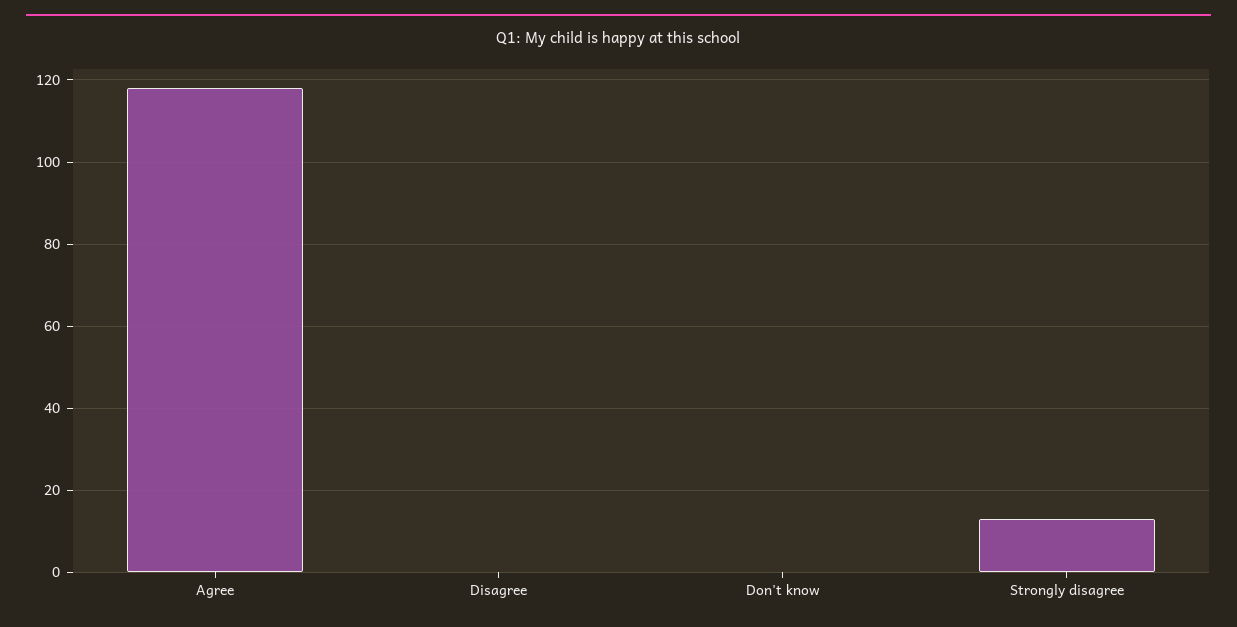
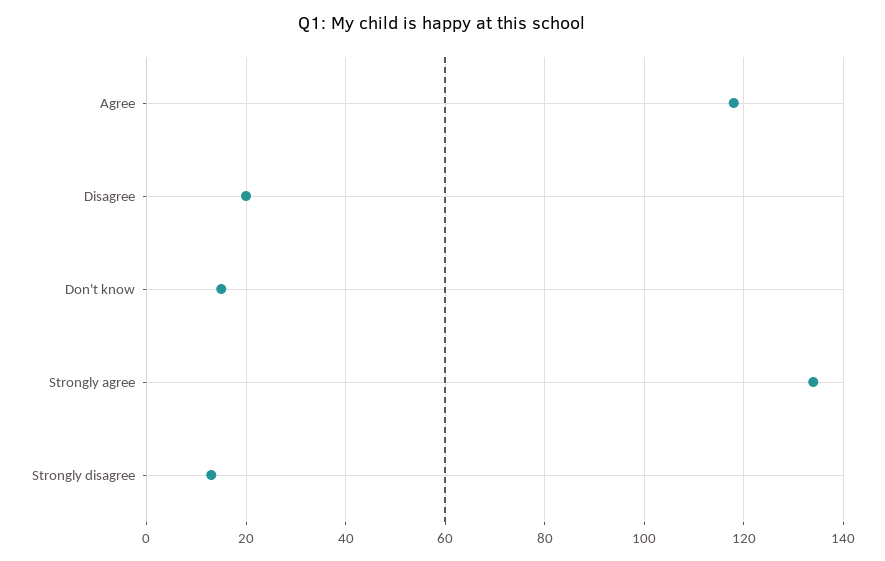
  {
    "Agree": 120,
-   "Disagree": 0,
+   "Disagree": 20,
-   "Don't know": 0,
+   "Don't know": 15,
-   "Strongly disagree": 15
+   "Strongly disagree": 15,
+   "Strongly agree": 135
  }

